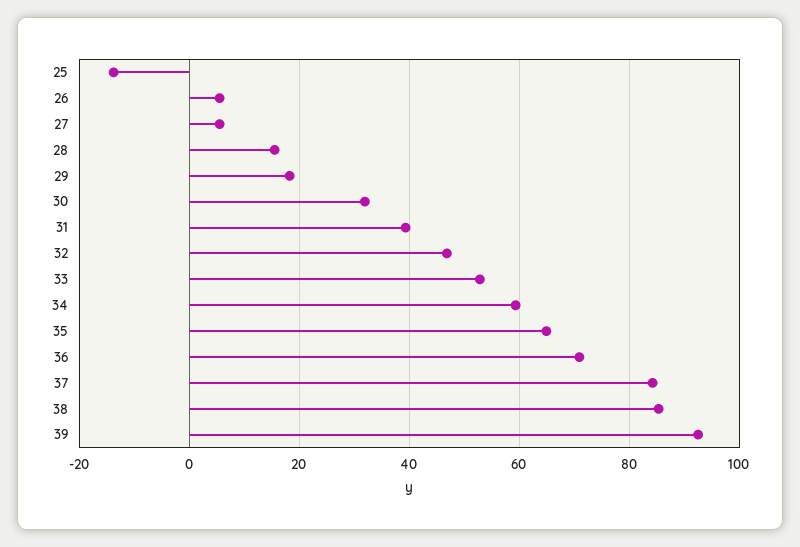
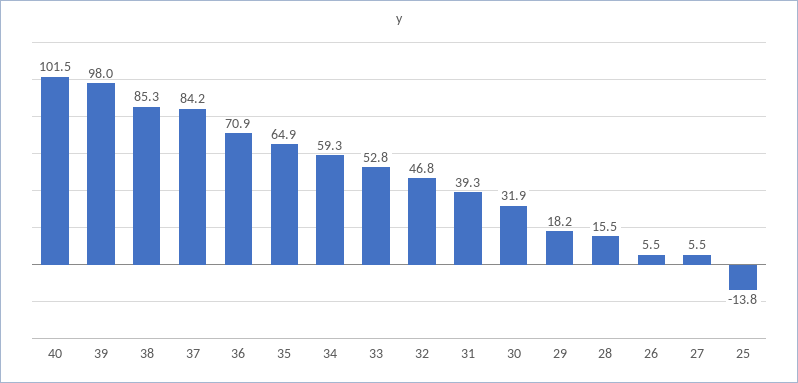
  {
    "25": -13.8,
    "26": 5.5,
    "27": 5.5,
    "28": 15.5,
    "29": 18.2,
    "30": 31.9,
    "31": 39.3,
    "32": 46.8,
    "33": 52.8,
    "34": 59.3,
    "35": 64.9,
    "36": 70.9,
    "37": 84.2,
    "38": 85.3,
-   "39": 92
+   "39": 98,
+   "40": 101.5
  }

